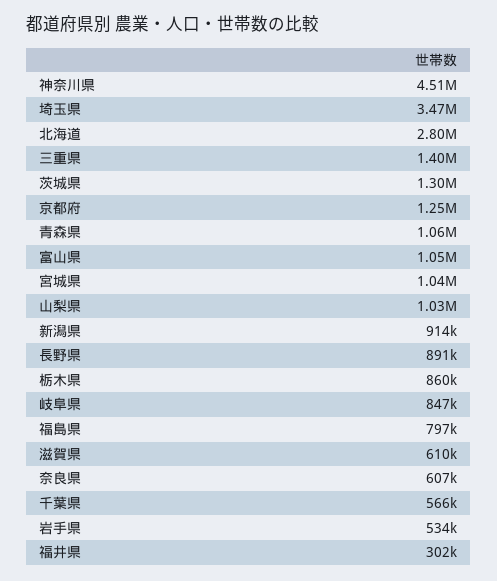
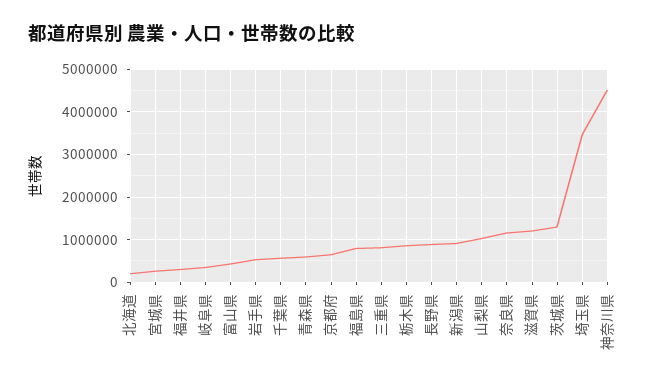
  {
    "神奈川県": 4510000,
    "埼玉県": 3470000,
-   "北海道": 2800000,
+   "北海道": 200000,
-   "三重県": 1400000,
+   "三重県": 800000,
    "茨城県": 1300000,
-   "京都府": 1250000,
+   "京都府": 600000,
-   "青森県": 1060000,
+   "青森県": 600000,
-   "富山県": 1050000,
+   "富山県": 400000,
-   "宮城県": 1040000,
+   "宮城県": 200000,
    "山梨県": 1030000,
    "新潟県": 914000,
    "長野県": 891000,
    "栃木県": 860000,
-   "岐阜県": 847000,
+   "岐阜県": 400000,
    "福島県": 797000,
-   "滋賀県": 610000,
+   "滋賀県": 1200000,
-   "奈良県": 607000,
+   "奈良県": 1200000,
    "千葉県": 566000,
    "岩手県": 534000,
    "福井県": 302000
  }

